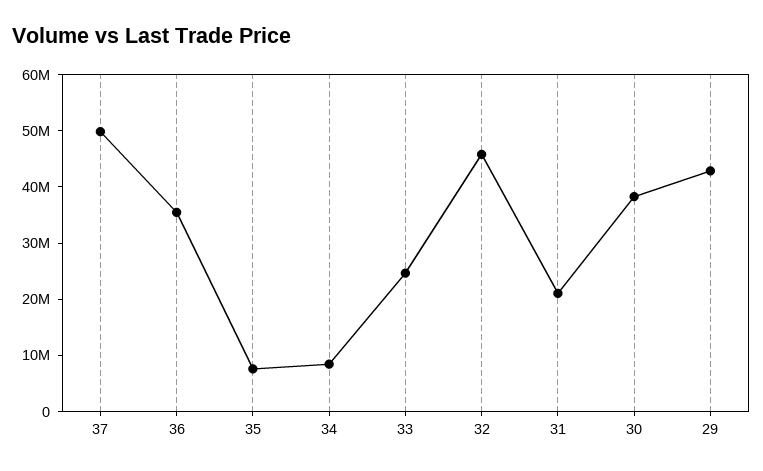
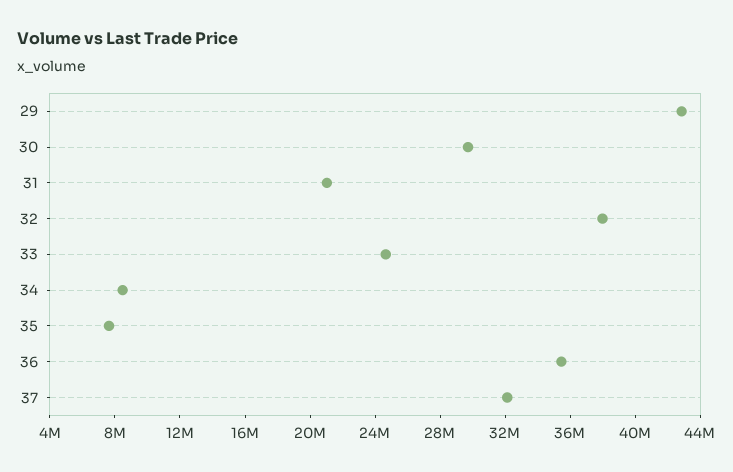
  {
-   "37": 50000000,
+   "37": 32000000,
    "36": 35000000,
    "35": 8000000,
    "34": 8000000,
    "33": 25000000,
-   "32": 46000000,
+   "32": 38000000,
    "31": 21000000,
-   "30": 38000000,
+   "30": 30000000,
    "29": 43000000
  }

